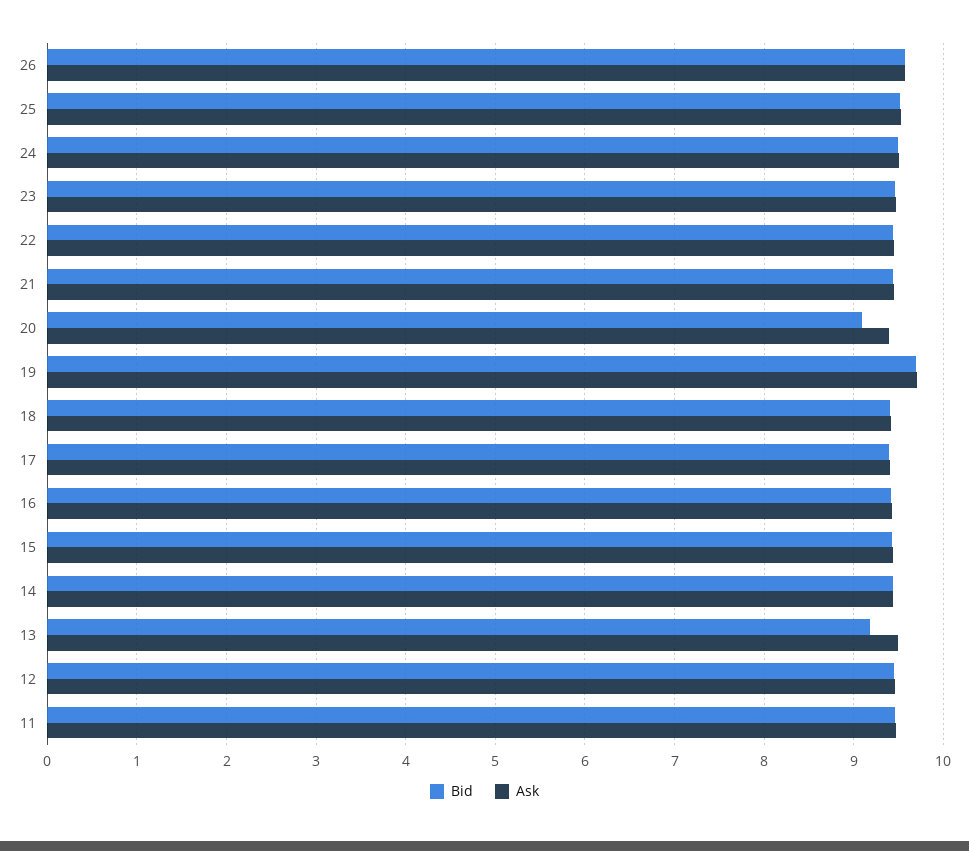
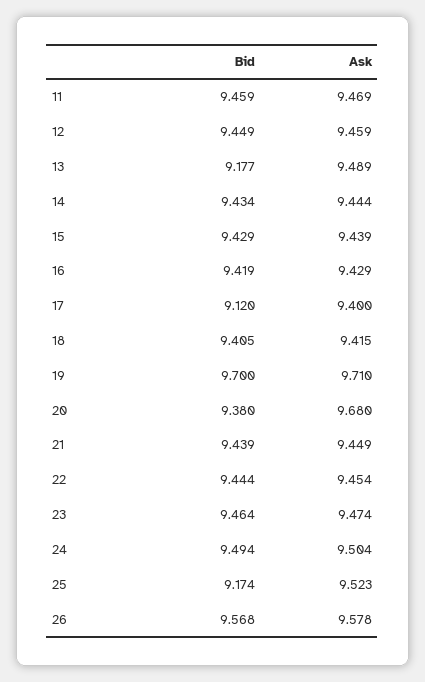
  {
    "Bid": {
      "26": 9.568,
-     "25": 9.5,
+     "25": 9.174,
      "24": 9.494,
      "23": 9.464,
      "22": 9.444,
      "21": 9.439,
-     "20": 9.1,
+     "20": 9.38,
      "19": 9.7,
      "18": 9.405,
-     "17": 9.4,
+     "17": 9.12,
      "16": 9.419,
      "15": 9.429,
      "14": 9.434,
      "13": 9.177,
      "12": 9.449,
      "11": 9.459
    },
    "Ask": {
      "26": 9.578,
      "25": 9.523,
      "24": 9.504,
      "23": 9.474,
      "22": 9.454,
      "21": 9.449,
-     "20": 9.4,
+     "20": 9.68,
      "19": 9.71,
      "18": 9.415,
      "17": 9.4,
      "16": 9.429,
      "15": 9.439,
      "14": 9.444,
      "13": 9.489,
      "12": 9.459,
      "11": 9.469
    }
  }

